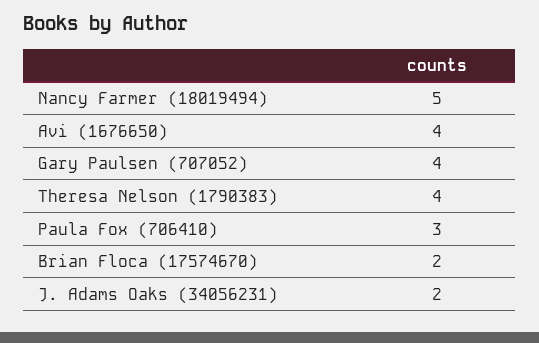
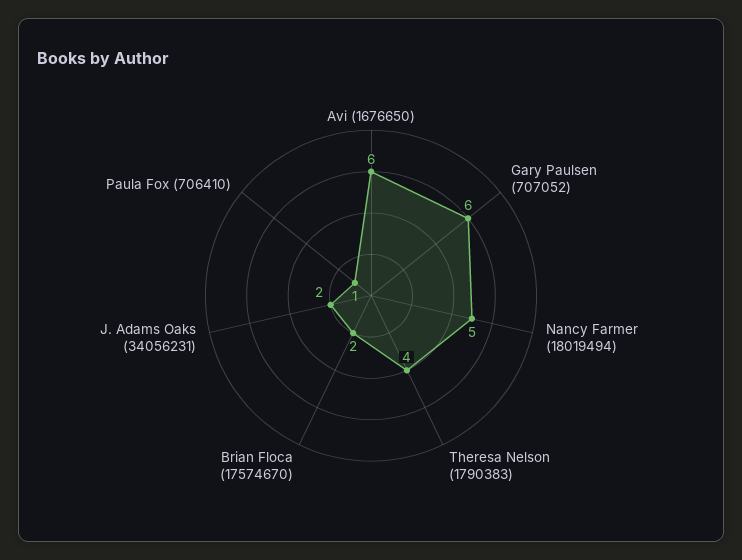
  {
    "Nancy Farmer (18019494)": 5,
-   "Avi (1676650)": 4,
+   "Avi (1676650)": 6,
-   "Gary Paulsen (707052)": 4,
+   "Gary Paulsen (707052)": 6,
    "Theresa Nelson (1790383)": 4,
-   "Paula Fox (706410)": 3,
+   "Paula Fox (706410)": 1,
    "Brian Floca (17574670)": 2,
    "J. Adams Oaks (34056231)": 2
  }

